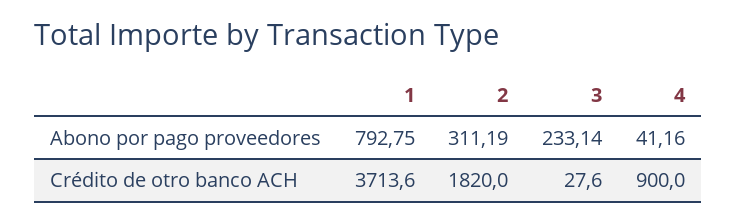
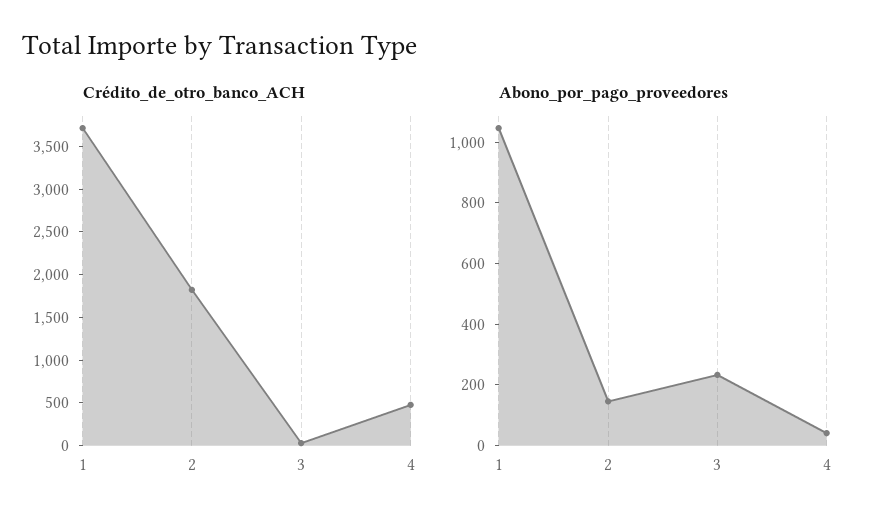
  {
    "Abono por pago proveedores": {
-     "1": 792.75,
+     "1": 1050,
-     "2": 311.19,
+     "2": 150,
      "3": 233.14,
      "4": 41.16
    },
    "Crédito de otro banco ACH": {
      "1": 3713.6,
      "2": 1820,
      "3": 27.6,
-     "4": 900
+     "4": 500
    }
  }

